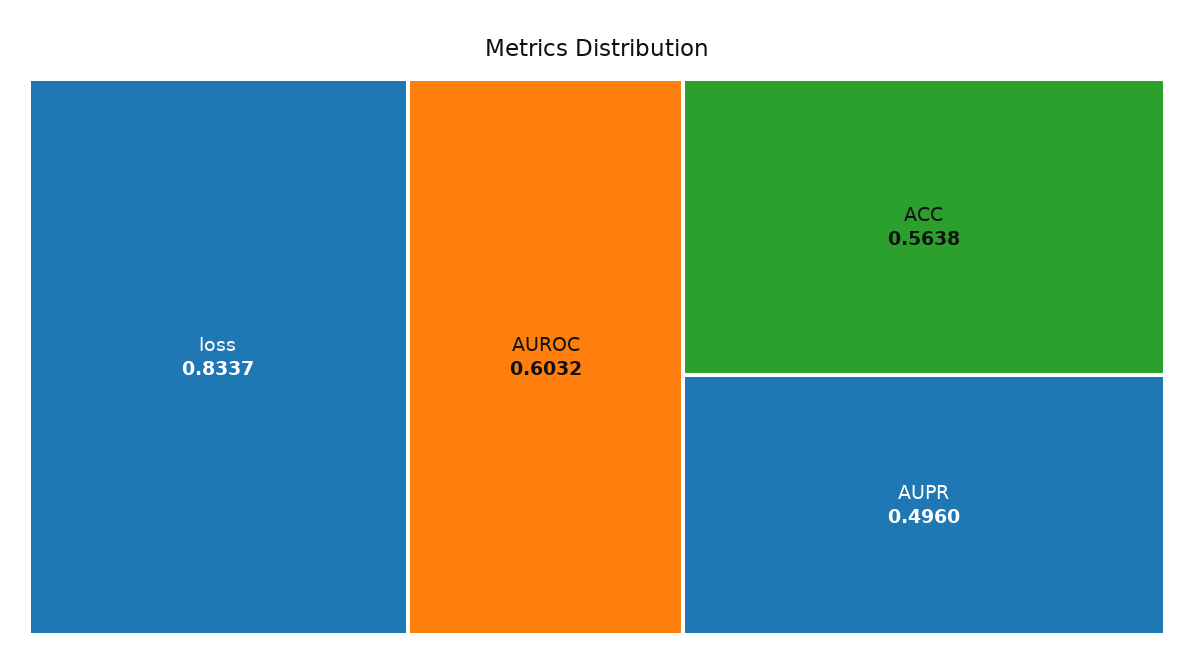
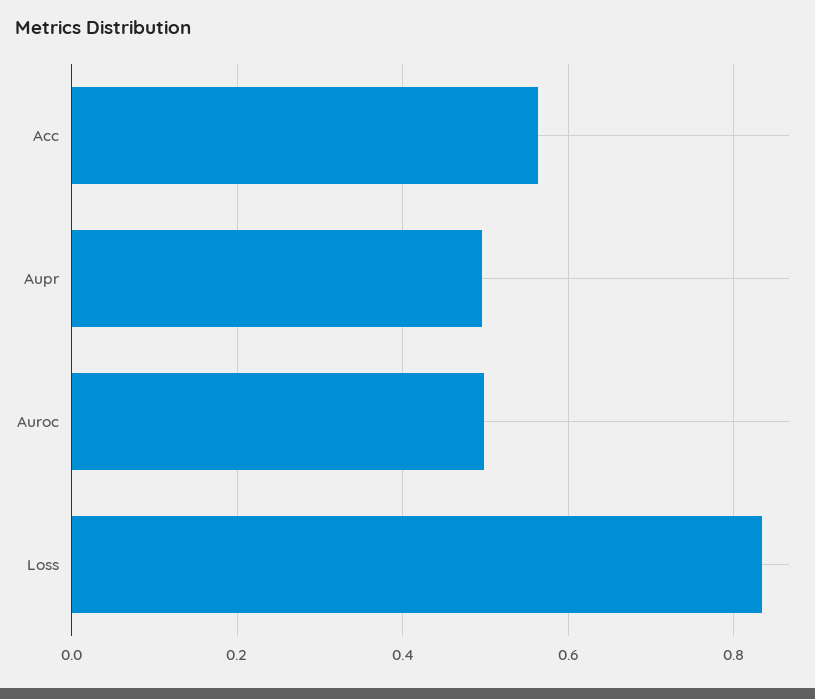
  {
    "loss": 0.8337,
-   "AUROC": 0.6032,
+   "AUROC": 0.5,
    "ACC": 0.5638,
    "AUPR": 0.496
  }

